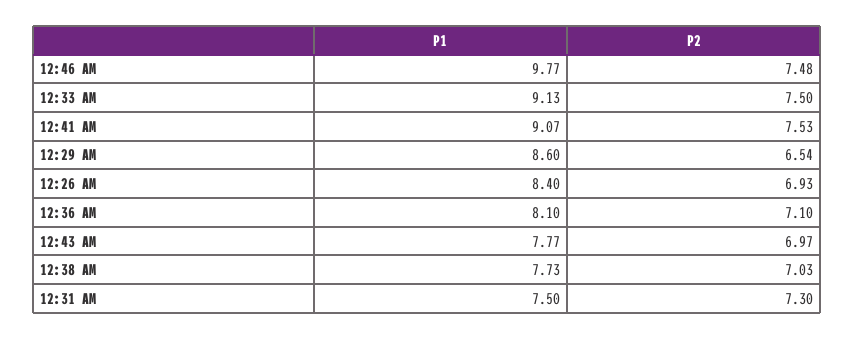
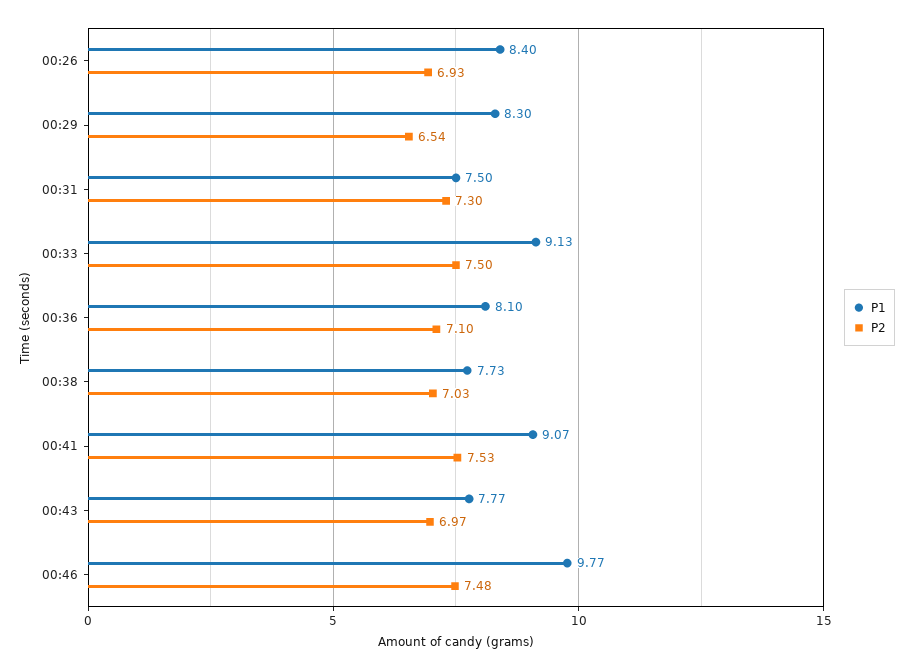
  {
    "P1": {
      "12:46 AM": 9.77,
      "12:33 AM": 9.13,
      "12:41 AM": 9.07,
-     "12:29 AM": 8.6,
+     "12:29 AM": 8.3,
      "12:26 AM": 8.4,
      "12:36 AM": 8.1,
      "12:43 AM": 7.77,
      "12:38 AM": 7.73,
      "12:31 AM": 7.5
    },
    "P2": {
      "12:46 AM": 7.48,
      "12:33 AM": 7.5,
      "12:41 AM": 7.53,
      "12:29 AM": 6.54,
      "12:26 AM": 6.93,
      "12:36 AM": 7.1,
      "12:43 AM": 6.97,
      "12:38 AM": 7.03,
      "12:31 AM": 7.3
    }
  }

